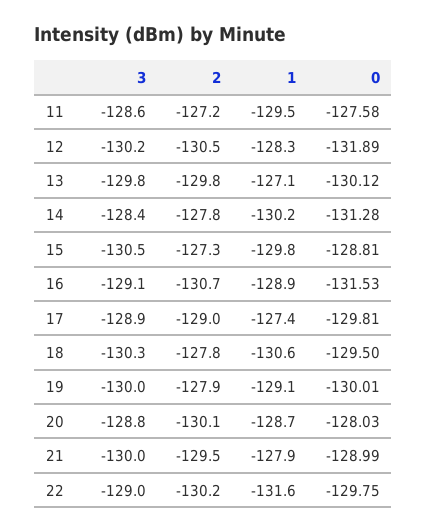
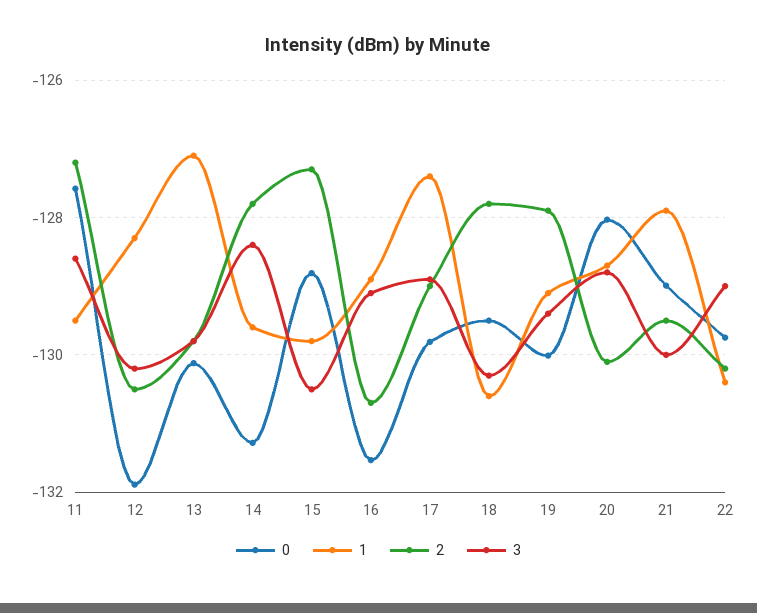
  {
    "3": {
      "11": -128.6,
      "12": -130.2,
      "13": -129.8,
      "14": -128.4,
      "15": -130.5,
      "16": -129.1,
      "17": -128.9,
      "18": -130.3,
-     "19": -130,
+     "19": -129.4,
      "20": -128.8,
      "21": -130,
      "22": -129
    },
    "2": {
      "11": -127.2,
      "12": -130.5,
      "13": -129.8,
      "14": -127.8,
      "15": -127.3,
      "16": -130.7,
      "17": -129,
      "18": -127.8,
      "19": -127.9,
      "20": -130.1,
      "21": -129.5,
      "22": -130.2
    },
    "1": {
      "11": -129.5,
      "12": -128.3,
      "13": -127.1,
-     "14": -130.2,
+     "14": -129.6,
      "15": -129.8,
      "16": -128.9,
      "17": -127.4,
      "18": -130.6,
      "19": -129.1,
      "20": -128.7,
      "21": -127.9,
-     "22": -131.6
+     "22": -130.4
    },
    "0": {
      "11": -127.58,
      "12": -131.89,
      "13": -130.12,
      "14": -131.28,
      "15": -128.81,
      "16": -131.53,
      "17": -129.81,
      "18": -129.5,
      "19": -130.01,
      "20": -128.03,
      "21": -128.99,
      "22": -129.75
    }
  }

